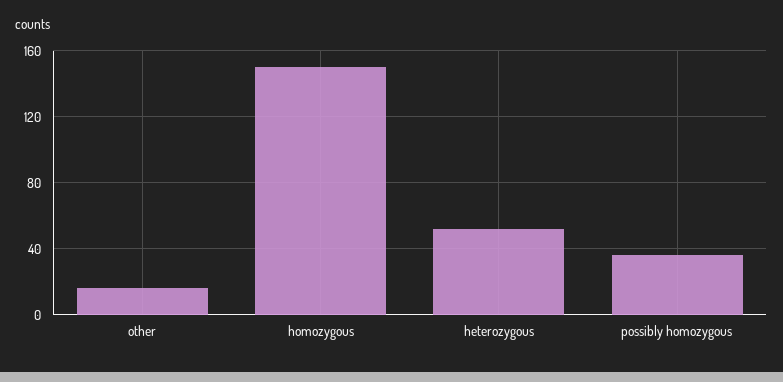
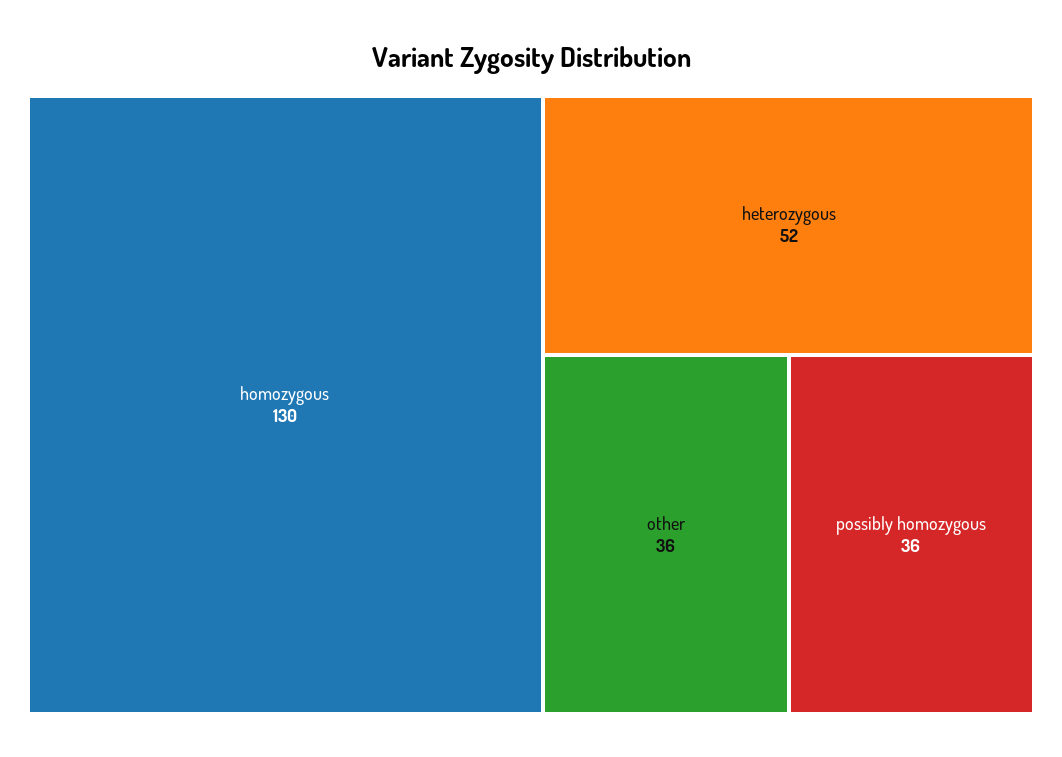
  {
-   "other": 15,
+   "other": 36,
-   "homozygous": 150,
+   "homozygous": 130,
    "heterozygous": 52,
    "possibly homozygous": 36
  }

